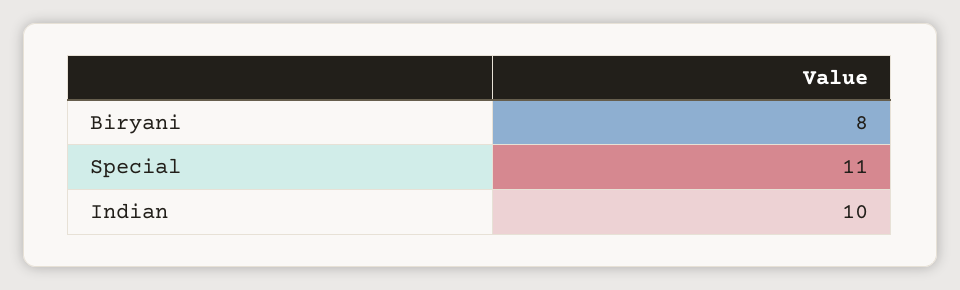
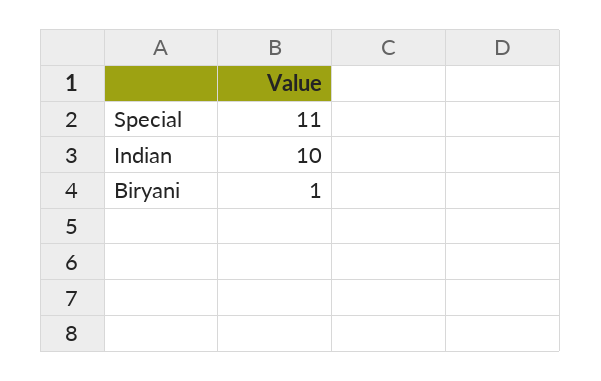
  {
-   "Biryani": 8,
+   "Biryani": 1,
    "Special": 11,
    "Indian": 10
  }

